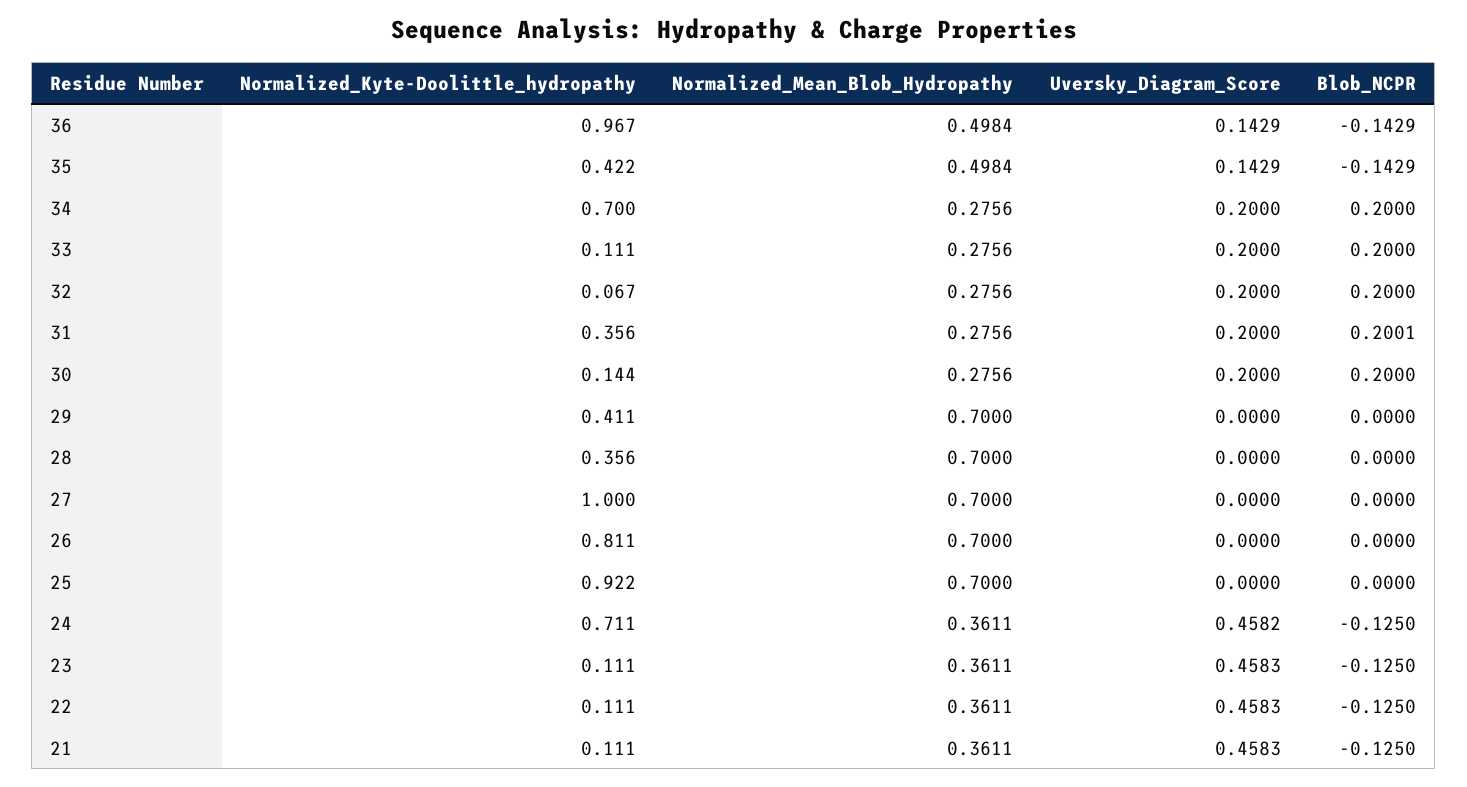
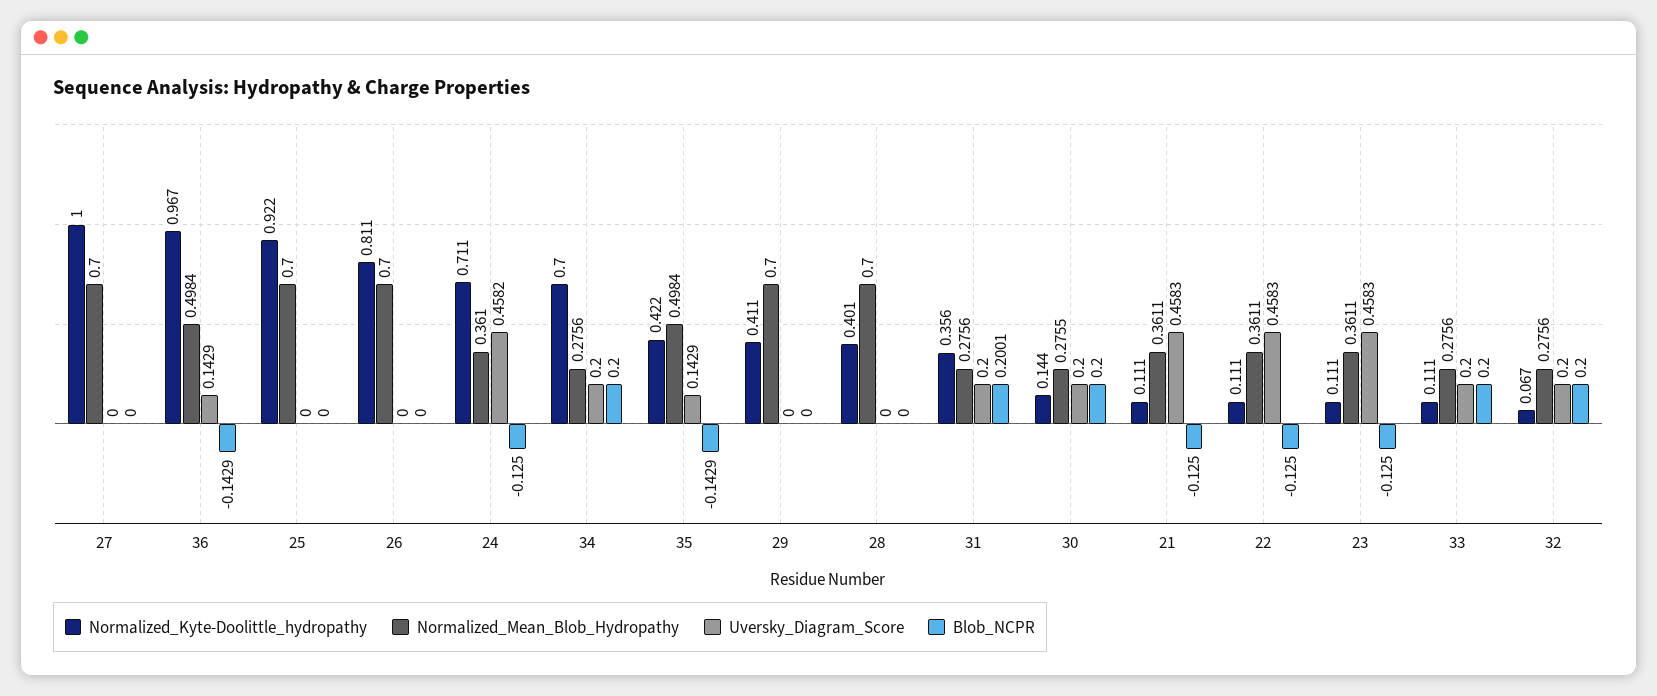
  {
    "Normalized_Kyte-Doolittle_hydropathy": {
      "36": 0.967,
      "35": 0.422,
      "34": 0.7,
      "33": 0.111,
      "32": 0.067,
      "31": 0.356,
      "30": 0.144,
      "29": 0.411,
-     "28": 0.356,
+     "28": 0.401,
      "27": 1,
      "26": 0.811,
      "25": 0.922,
      "24": 0.711,
      "23": 0.111,
      "22": 0.111,
      "21": 0.111
    },
    "Normalized_Mean_Blob_Hydropathy": {
      "36": 0.4984,
      "35": 0.4984,
      "34": 0.2756,
      "33": 0.2756,
      "32": 0.2756,
      "31": 0.2756,
-     "30": 0.2756,
+     "30": 0.2755,
      "29": 0.7,
      "28": 0.7,
      "27": 0.7,
      "26": 0.7,
      "25": 0.7,
-     "24": 0.3611,
+     "24": 0.361,
      "23": 0.3611,
      "22": 0.3611,
      "21": 0.3611
    },
    "Uversky_Diagram_Score": {
      "36": 0.1429,
      "35": 0.1429,
      "34": 0.2,
      "33": 0.2,
      "32": 0.2,
      "31": 0.2,
      "30": 0.2,
      "29": 0,
      "28": 0,
      "27": 0,
      "26": 0,
      "25": 0,
      "24": 0.4582,
      "23": 0.4583,
      "22": 0.4583,
      "21": 0.4583
    },
    "Blob_NCPR": {
      "36": -0.1429,
      "35": -0.1429,
      "34": 0.2,
      "33": 0.2,
      "32": 0.2,
      "31": 0.2001,
      "30": 0.2,
      "29": 0,
      "28": 0,
      "27": 0,
      "26": 0,
      "25": 0,
      "24": -0.125,
      "23": -0.125,
      "22": -0.125,
      "21": -0.125
    }
  }

